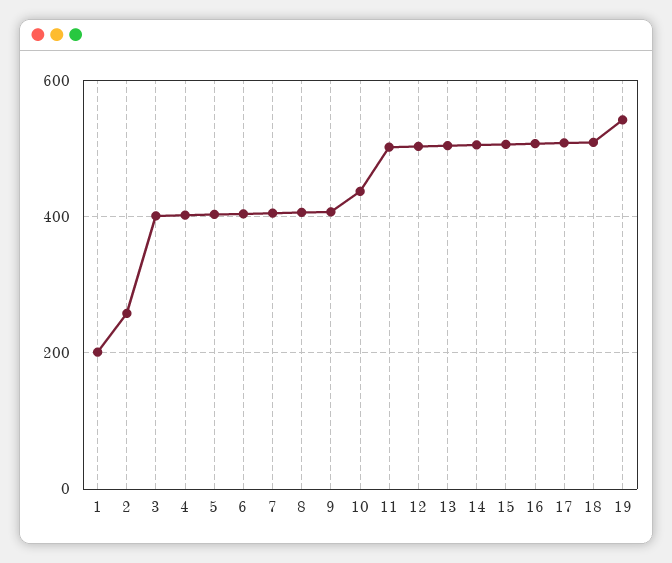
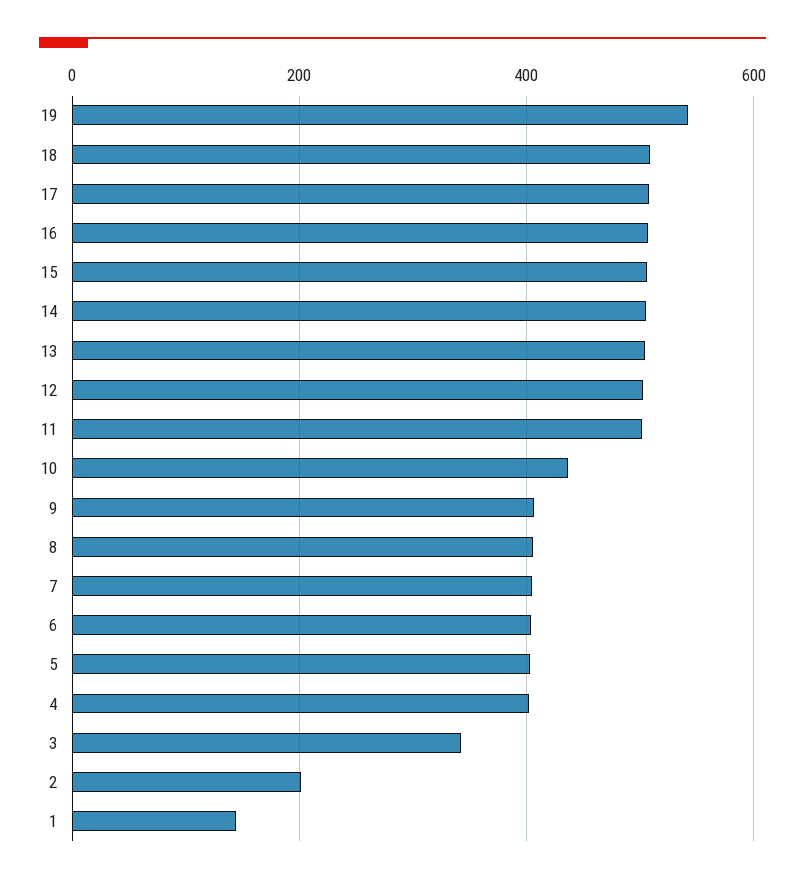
  {
-   "1": 200,
+   "1": 140,
-   "2": 260,
+   "2": 200,
-   "3": 400,
+   "3": 340,
    "4": 400,
    "5": 400,
    "6": 400,
    "7": 400,
    "8": 400,
    "9": 400,
    "10": 440,
    "11": 500,
    "12": 500,
    "13": 500,
    "14": 500,
    "15": 500,
    "16": 500,
    "17": 500,
    "18": 500,
    "19": 540
  }

